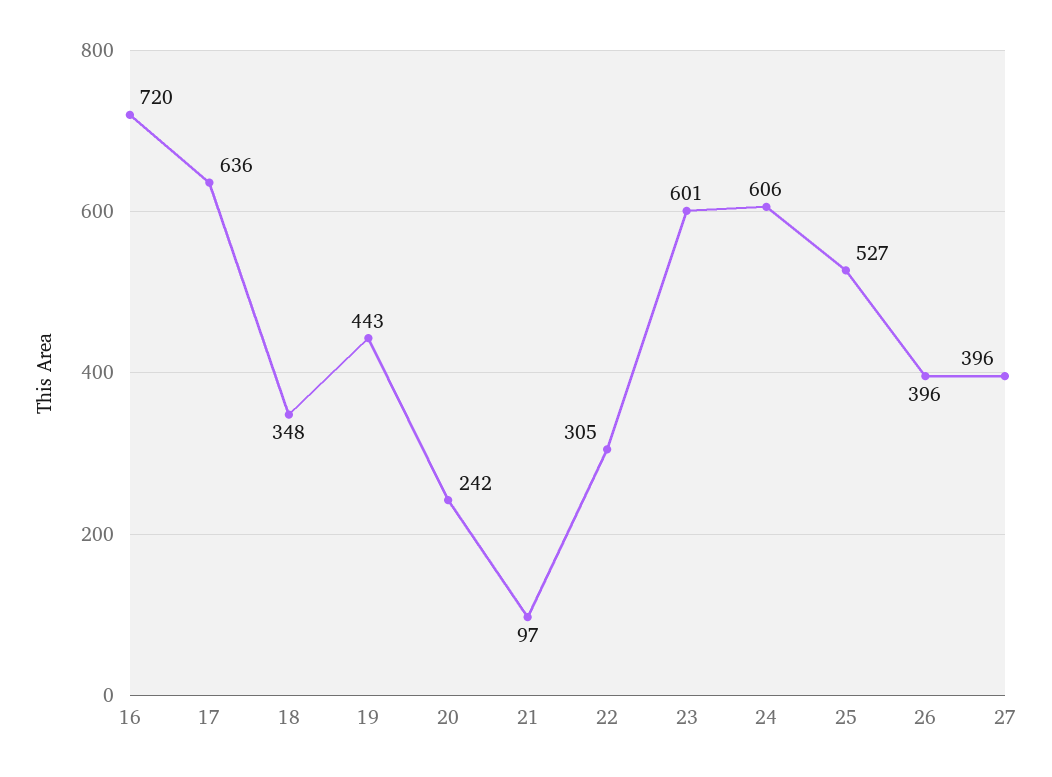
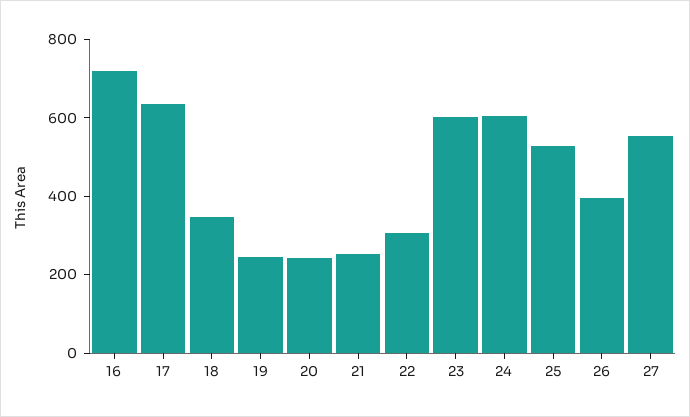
  {
    "16": 720,
    "17": 636,
    "18": 348,
-   "19": 443,
+   "19": 250,
    "20": 242,
-   "21": 97,
+   "21": 250,
    "22": 305,
    "23": 601,
    "24": 606,
    "25": 527,
    "26": 396,
-   "27": 396
+   "27": 550
  }

